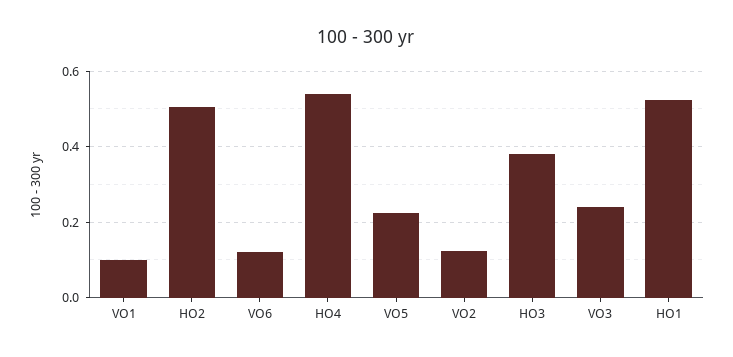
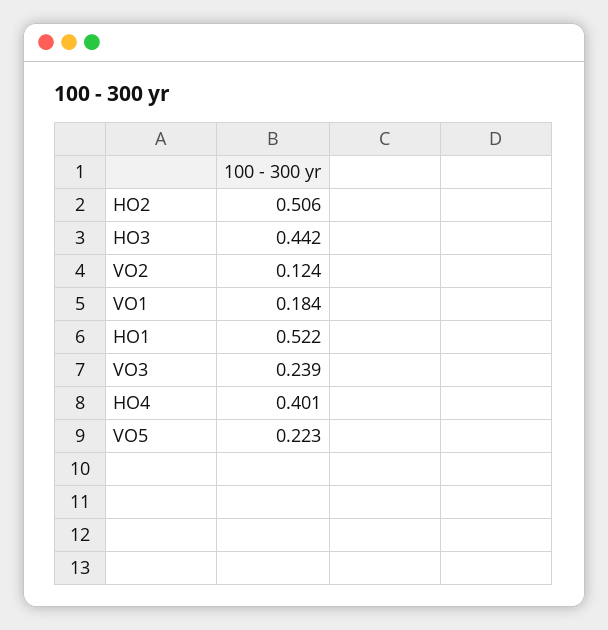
  {
-   "VO1": 0.1,
+   "VO1": 0.184,
    "HO2": 0.506,
-   "VO6": 0.12,
-   "HO4": 0.54,
+   "HO4": 0.401,
    "VO5": 0.223,
    "VO2": 0.124,
-   "HO3": 0.38,
+   "HO3": 0.442,
    "VO3": 0.239,
    "HO1": 0.522
  }

